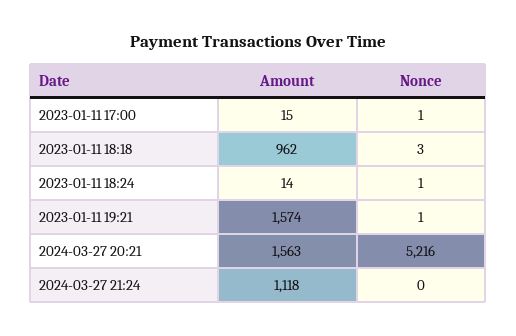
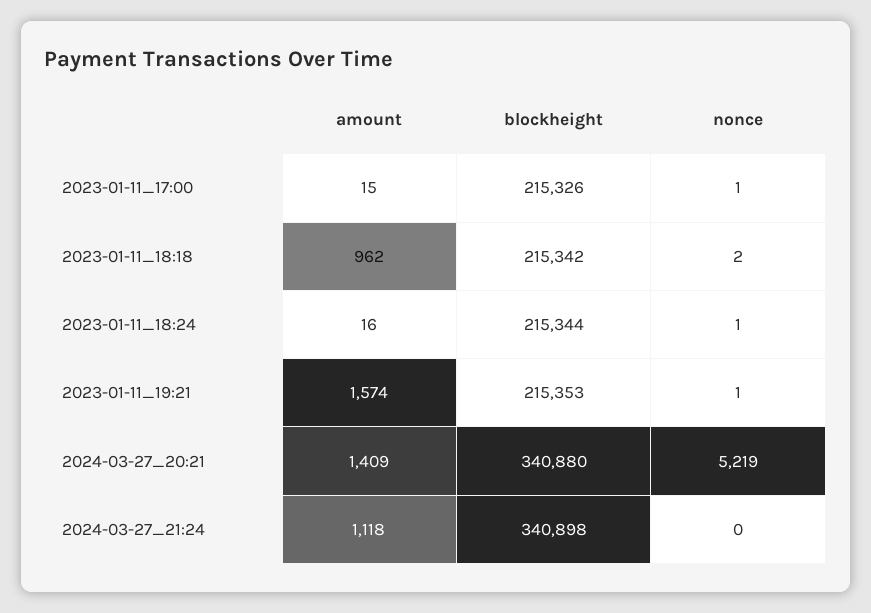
  {
    "Amount": {
      "2023-01-11 17:00": 15,
      "2023-01-11 18:18": 962,
-     "2023-01-11 18:24": 14,
+     "2023-01-11 18:24": 16,
      "2023-01-11 19:21": 1574,
-     "2024-03-27 20:21": 1563,
+     "2024-03-27 20:21": 1409,
      "2024-03-27 21:24": 1118
    },
    "Nonce": {
      "2023-01-11 17:00": 1,
-     "2023-01-11 18:18": 3,
+     "2023-01-11 18:18": 2,
      "2023-01-11 18:24": 1,
      "2023-01-11 19:21": 1,
-     "2024-03-27 20:21": 5216,
+     "2024-03-27 20:21": 5219,
      "2024-03-27 21:24": 0
-   }
+   },
+   "blockheight": {
+     "2023-01-11 17:00": 215326,
+     "2023-01-11 18:18": 215342,
+     "2023-01-11 18:24": 215344,
+     "2023-01-11 19:21": 215353,
+     "2024-03-27 20:21": 340880,
+     "2024-03-27 21:24": 340898
+   }
  }

